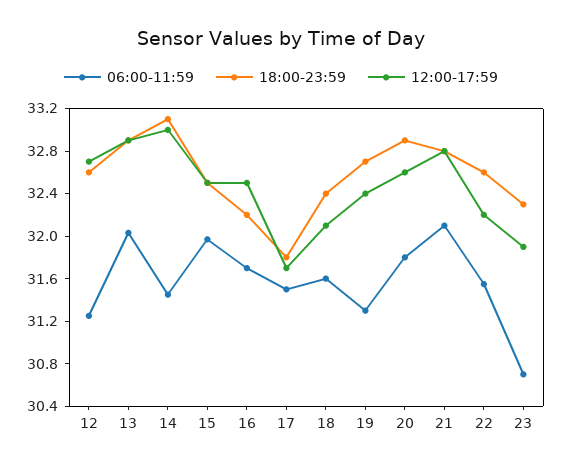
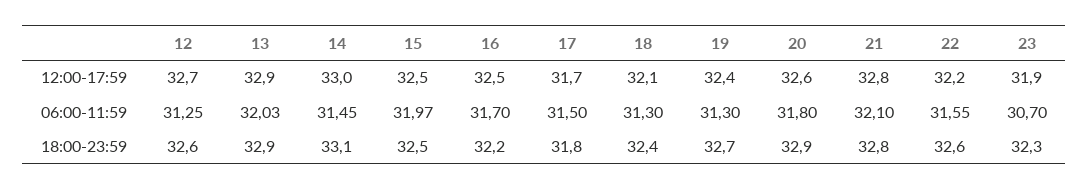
  {
    "06:00-11:59": {
      "12": 31.25,
      "13": 32.03,
      "14": 31.45,
      "15": 31.97,
      "16": 31.7,
      "17": 31.5,
-     "18": 31.6,
+     "18": 31.3,
      "19": 31.3,
      "20": 31.8,
      "21": 32.1,
      "22": 31.55,
      "23": 30.7
    },
    "18:00-23:59": {
      "12": 32.6,
      "13": 32.9,
      "14": 33.1,
      "15": 32.5,
      "16": 32.2,
      "17": 31.8,
      "18": 32.4,
      "19": 32.7,
      "20": 32.9,
      "21": 32.8,
      "22": 32.6,
      "23": 32.3
    },
    "12:00-17:59": {
      "12": 32.7,
      "13": 32.9,
      "14": 33,
      "15": 32.5,
      "16": 32.5,
      "17": 31.7,
      "18": 32.1,
      "19": 32.4,
      "20": 32.6,
      "21": 32.8,
      "22": 32.2,
      "23": 31.9
    }
  }

